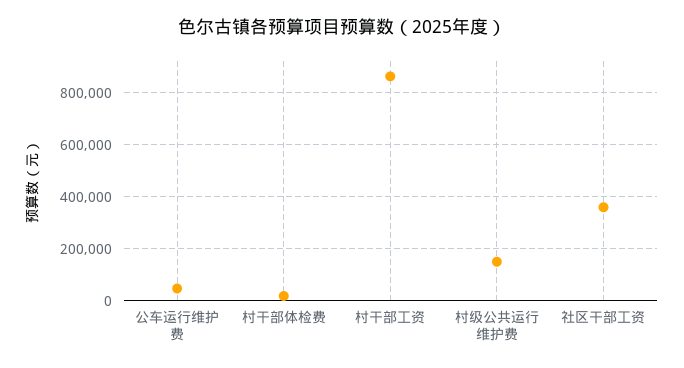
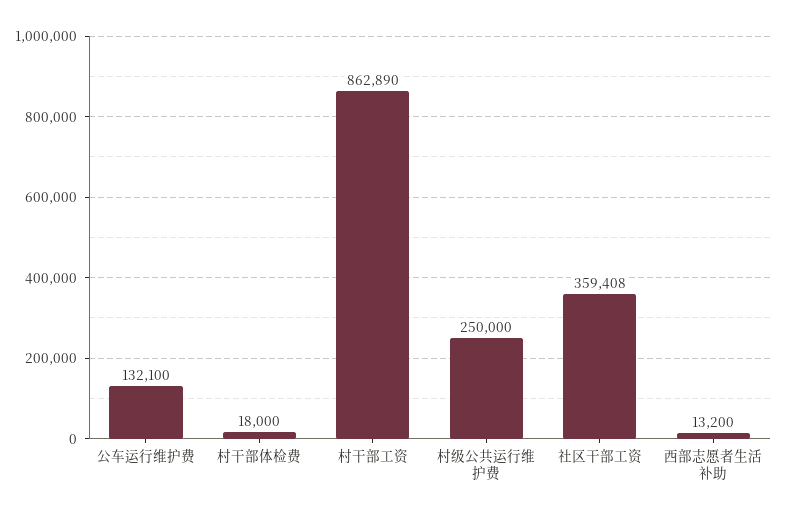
  {
-   "公车运行维护费": 50000,
+   "公车运行维护费": 132100,
    "村干部体检费": 18000,
    "村干部工资": 862890,
-   "村级公共运行维护费": 150000,
+   "村级公共运行维护费": 250000,
-   "社区干部工资": 359408
+   "社区干部工资": 359408,
+   "西部志愿者生活补助": 13200
  }

